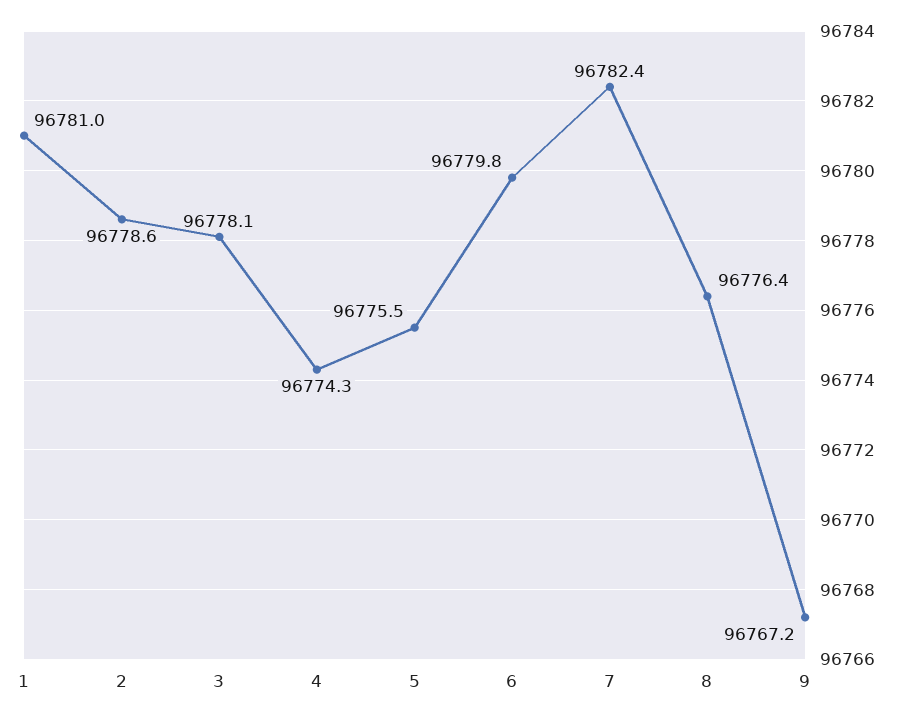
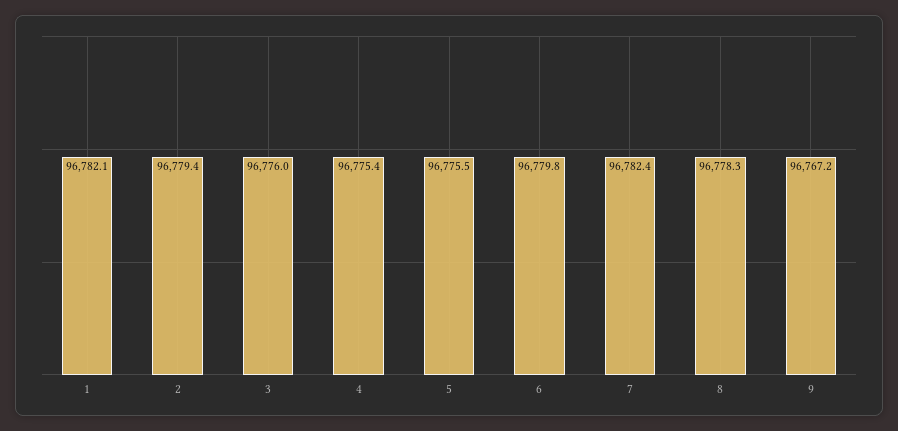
  {
-   "1": 96781,
+   "1": 96782.1,
-   "2": 96778.6,
+   "2": 96779.4,
-   "3": 96778.1,
+   "3": 96776,
-   "4": 96774.3,
+   "4": 96775.4,
    "5": 96775.5,
    "6": 96779.8,
    "7": 96782.4,
-   "8": 96776.4,
+   "8": 96778.3,
    "9": 96767.2
  }

